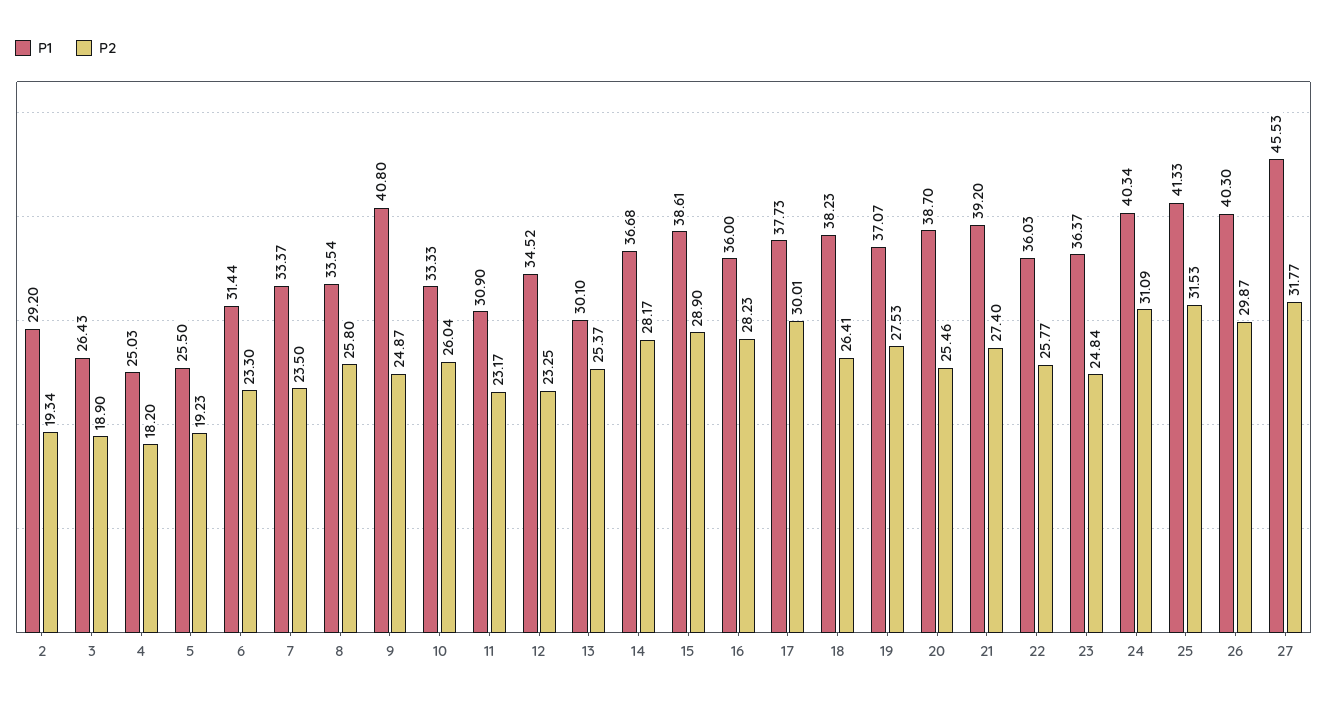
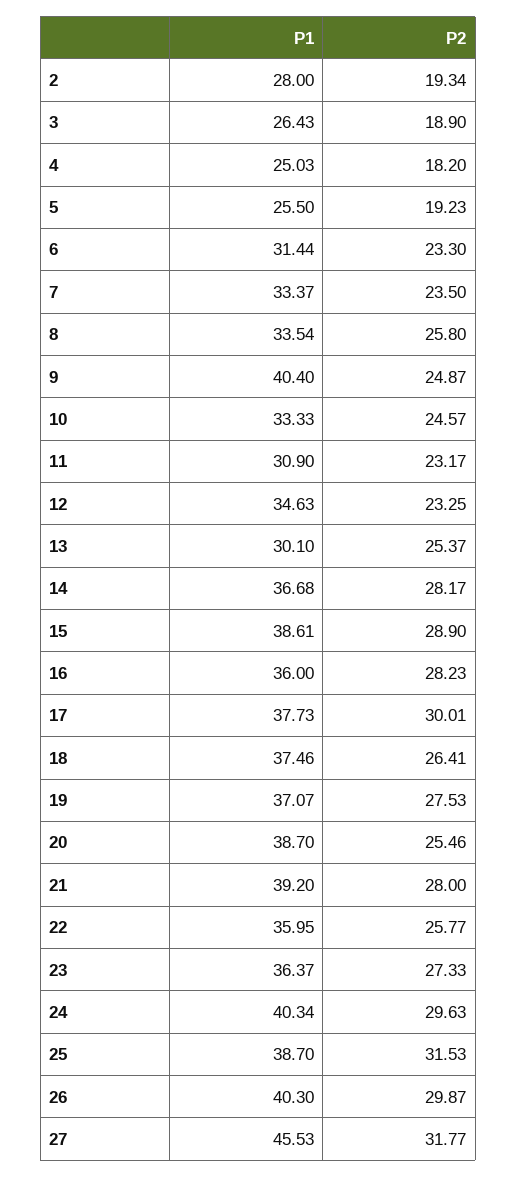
  {
    "P1": {
-     "2": 29.2,
+     "2": 28,
      "3": 26.43,
      "4": 25.03,
      "5": 25.5,
      "6": 31.44,
      "7": 33.37,
      "8": 33.54,
-     "9": 40.8,
+     "9": 40.4,
      "10": 33.33,
      "11": 30.9,
-     "12": 34.52,
+     "12": 34.63,
      "13": 30.1,
      "14": 36.68,
      "15": 38.61,
      "16": 36,
      "17": 37.73,
-     "18": 38.23,
+     "18": 37.46,
      "19": 37.07,
      "20": 38.7,
      "21": 39.2,
-     "22": 36.03,
+     "22": 35.95,
      "23": 36.37,
      "24": 40.34,
-     "25": 41.33,
+     "25": 38.7,
      "26": 40.3,
      "27": 45.53
    },
    "P2": {
      "2": 19.34,
      "3": 18.9,
      "4": 18.2,
      "5": 19.23,
      "6": 23.3,
      "7": 23.5,
      "8": 25.8,
      "9": 24.87,
-     "10": 26.04,
+     "10": 24.57,
      "11": 23.17,
      "12": 23.25,
      "13": 25.37,
      "14": 28.17,
      "15": 28.9,
      "16": 28.23,
      "17": 30.01,
      "18": 26.41,
      "19": 27.53,
      "20": 25.46,
-     "21": 27.4,
+     "21": 28,
      "22": 25.77,
-     "23": 24.84,
+     "23": 27.33,
-     "24": 31.09,
+     "24": 29.63,
      "25": 31.53,
      "26": 29.87,
      "27": 31.77
    }
  }

